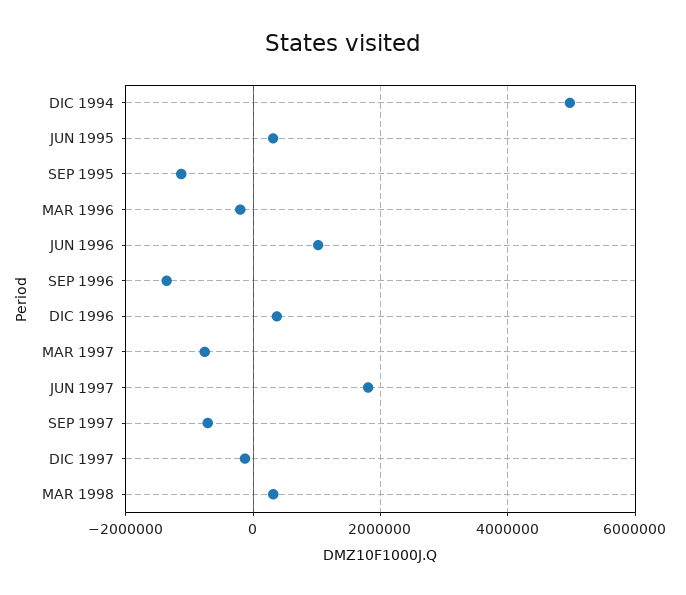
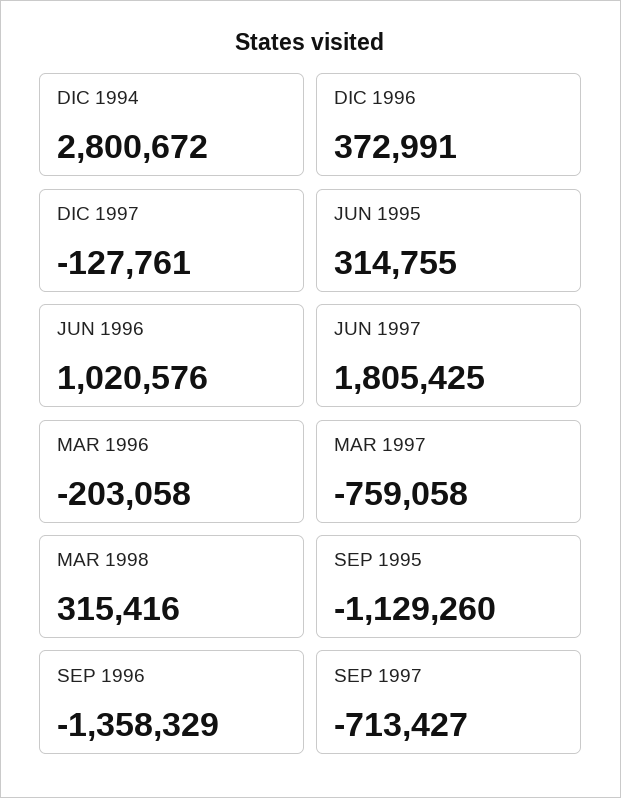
  {
-   "DIC 1994": 5000000,
+   "DIC 1994": 2800672,
    "JUN 1995": 314755,
    "SEP 1995": -1129260,
    "MAR 1996": -203058,
    "JUN 1996": 1020576,
    "SEP 1996": -1358329,
    "DIC 1996": 372991,
    "MAR 1997": -759058,
    "JUN 1997": 1805425,
    "SEP 1997": -713427,
    "DIC 1997": -127761,
    "MAR 1998": 315416
  }

